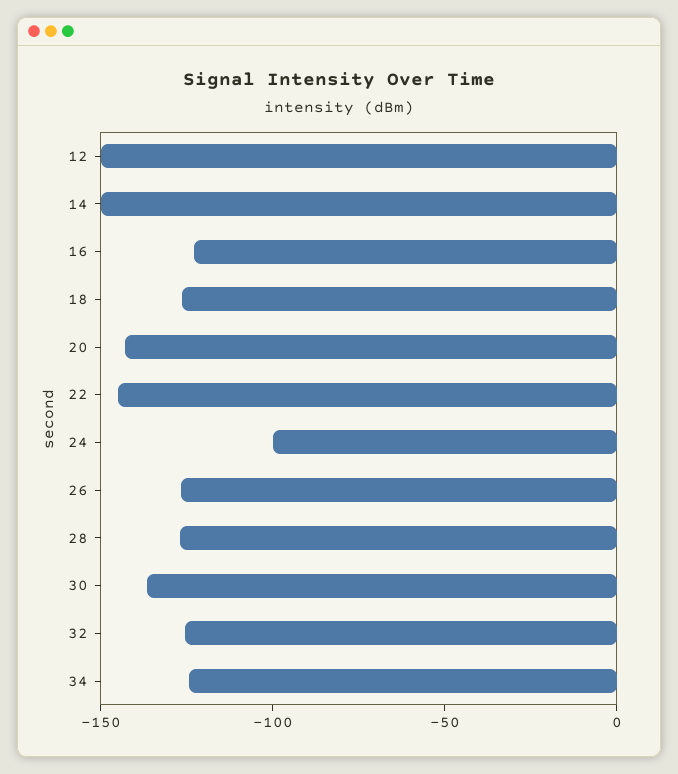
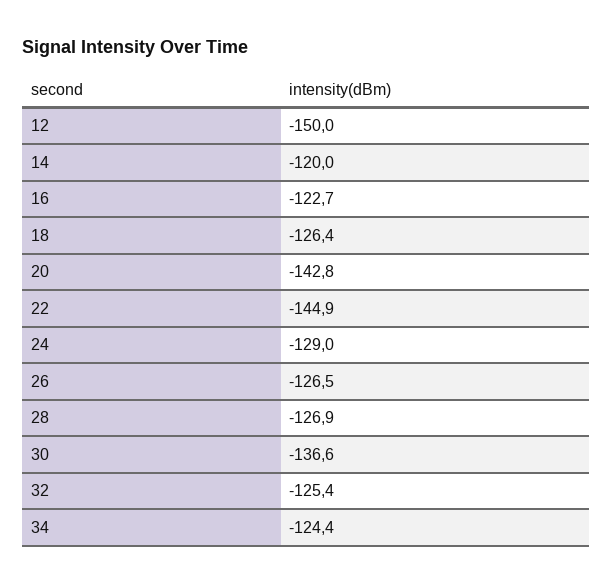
  {
    "12": -150,
-   "14": -150,
+   "14": -120,
    "16": -122.7,
    "18": -126.4,
    "20": -142.8,
    "22": -144.9,
-   "24": -100,
+   "24": -129,
    "26": -126.5,
    "28": -126.9,
    "30": -136.6,
    "32": -125.4,
    "34": -124.4
  }

